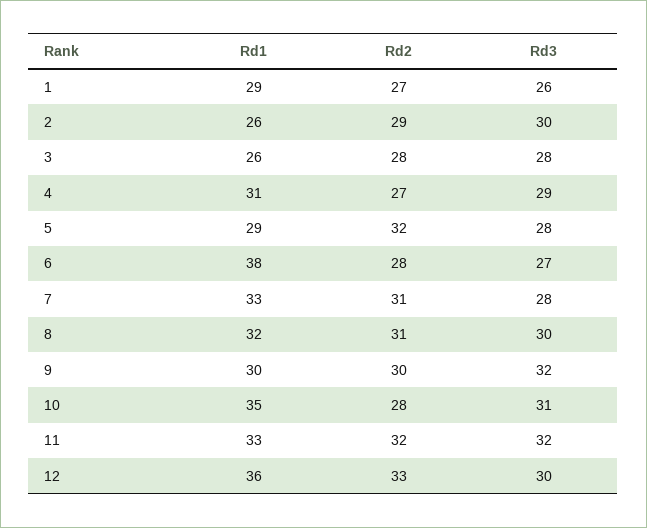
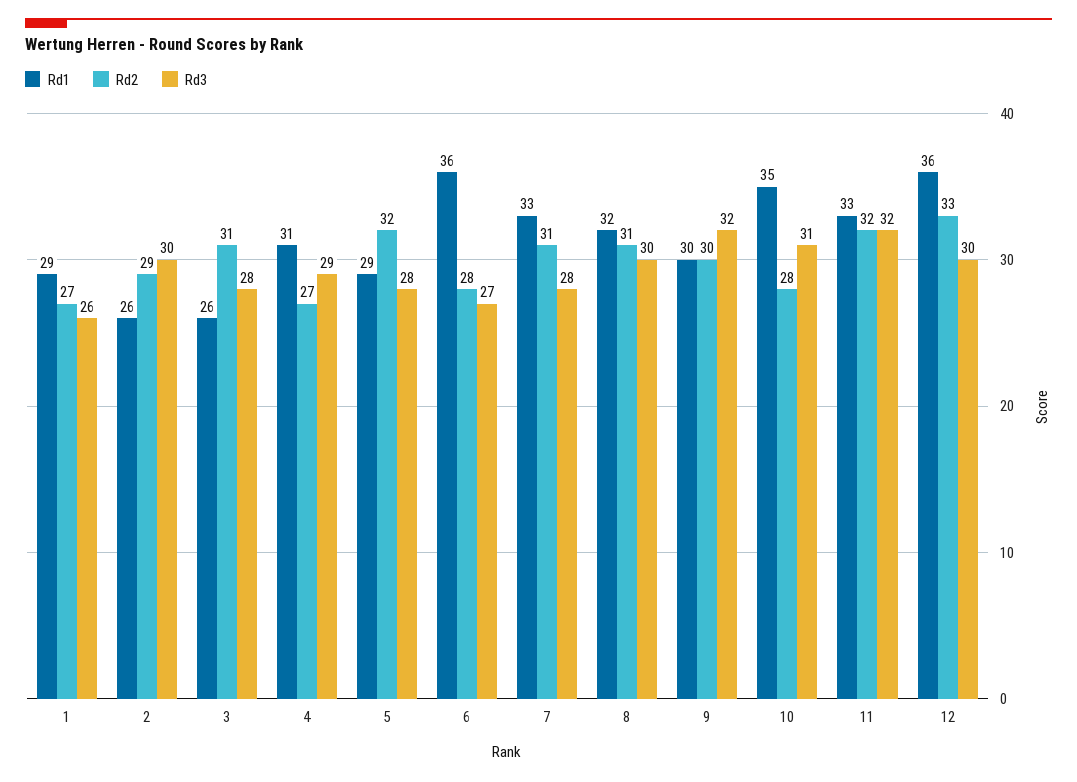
  {
    "Rd1": {
      "1": 29,
      "2": 26,
      "3": 26,
      "4": 31,
      "5": 29,
-     "6": 38,
+     "6": 36,
      "7": 33,
      "8": 32,
      "9": 30,
      "10": 35,
      "11": 33,
      "12": 36
    },
    "Rd2": {
      "1": 27,
      "2": 29,
-     "3": 28,
+     "3": 31,
      "4": 27,
      "5": 32,
      "6": 28,
      "7": 31,
      "8": 31,
      "9": 30,
      "10": 28,
      "11": 32,
      "12": 33
    },
    "Rd3": {
      "1": 26,
      "2": 30,
      "3": 28,
      "4": 29,
      "5": 28,
      "6": 27,
      "7": 28,
      "8": 30,
      "9": 32,
      "10": 31,
      "11": 32,
      "12": 30
    }
  }

